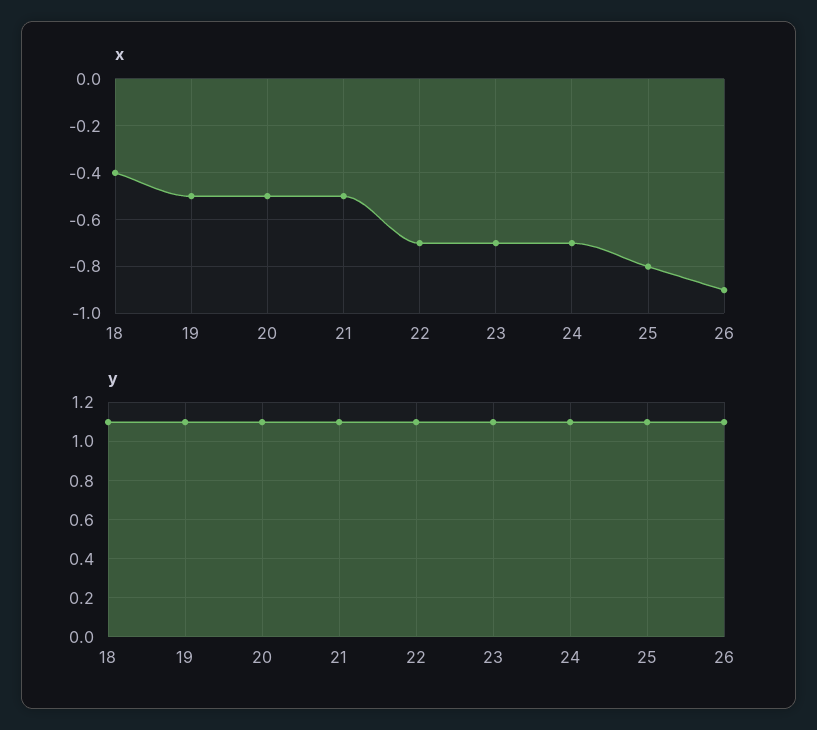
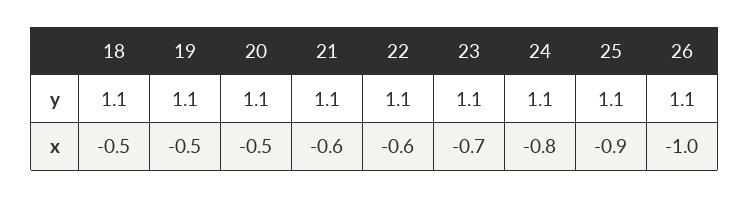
  {
    "x": {
-     "18": -0.4,
+     "18": -0.5,
      "19": -0.5,
      "20": -0.5,
-     "21": -0.5,
+     "21": -0.6,
-     "22": -0.7,
+     "22": -0.6,
      "23": -0.7,
-     "24": -0.7,
+     "24": -0.8,
-     "25": -0.8,
+     "25": -0.9,
-     "26": -0.9
+     "26": -1
    },
    "y": {
      "18": 1.1,
      "19": 1.1,
      "20": 1.1,
      "21": 1.1,
      "22": 1.1,
      "23": 1.1,
      "24": 1.1,
      "25": 1.1,
      "26": 1.1
    }
  }

